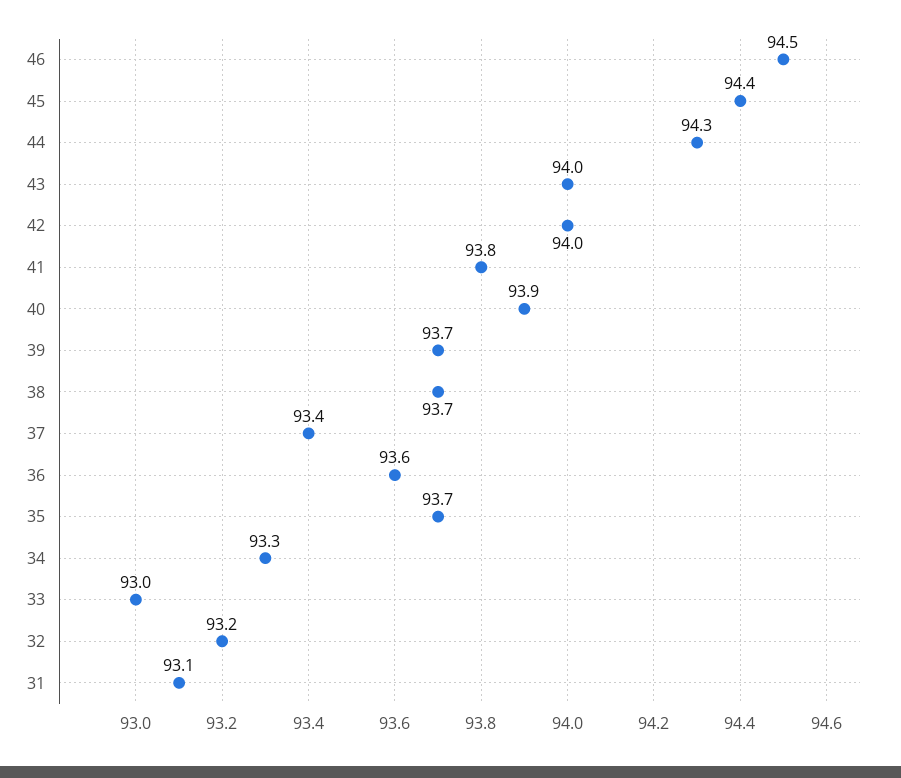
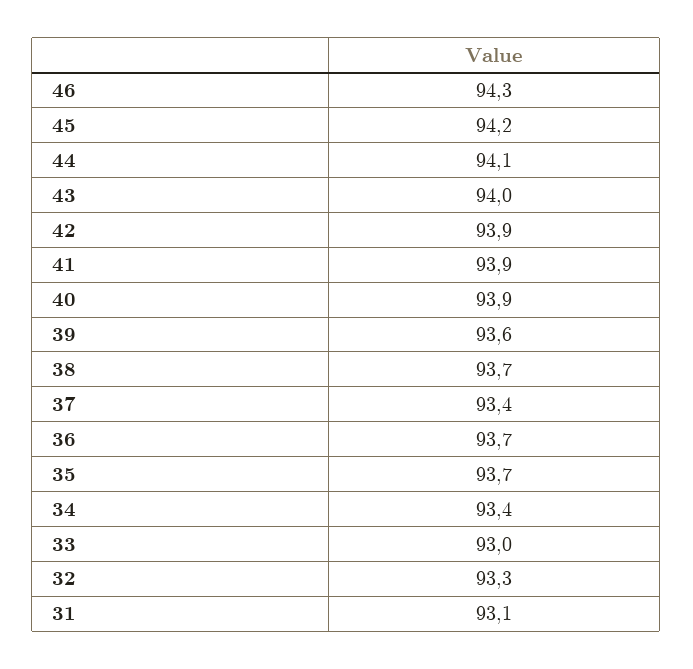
  {
-   "46": 94.5,
+   "46": 94.3,
-   "45": 94.4,
+   "45": 94.2,
-   "44": 94.3,
+   "44": 94.1,
    "43": 94,
-   "42": 94,
+   "42": 93.9,
-   "41": 93.8,
+   "41": 93.9,
    "40": 93.9,
-   "39": 93.7,
+   "39": 93.6,
    "38": 93.7,
    "37": 93.4,
-   "36": 93.6,
+   "36": 93.7,
    "35": 93.7,
-   "34": 93.3,
+   "34": 93.4,
    "33": 93,
-   "32": 93.2,
+   "32": 93.3,
    "31": 93.1
  }

